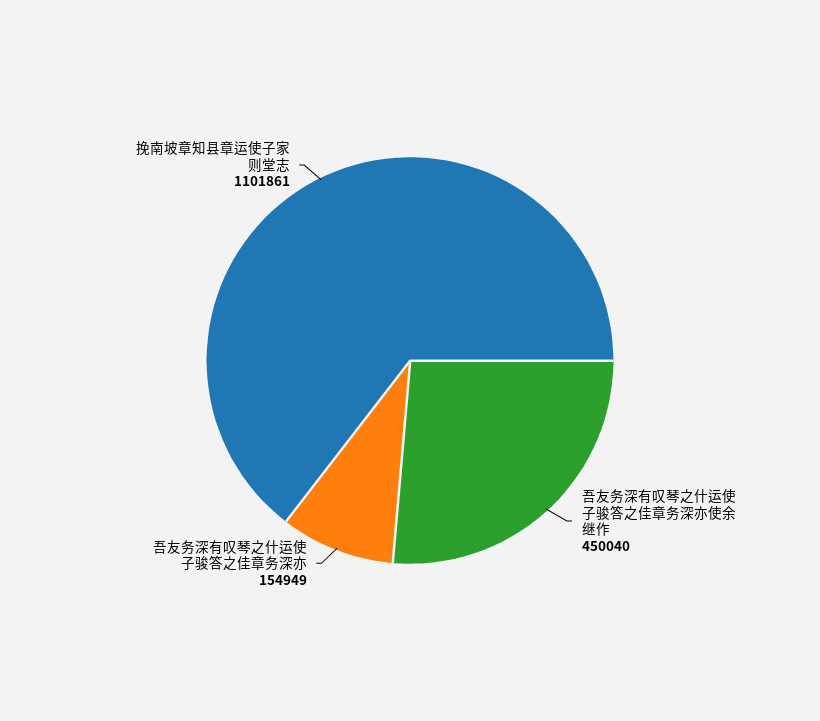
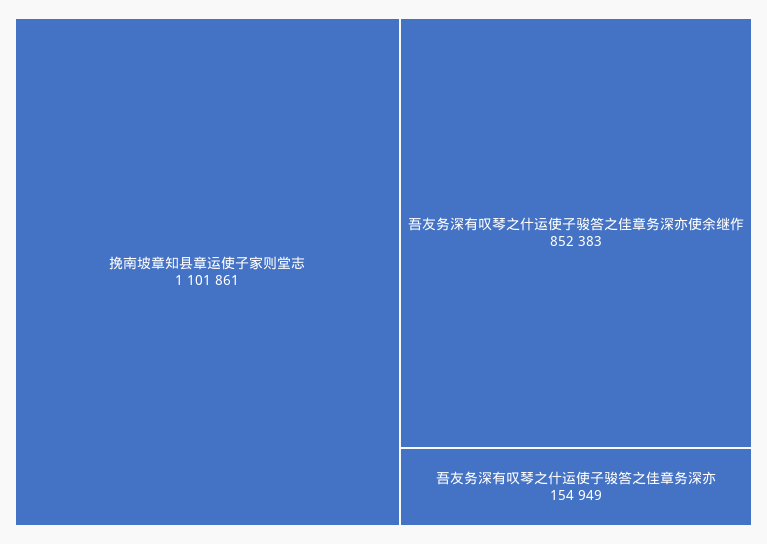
  {
-   "吾友务深有叹琴之什运使子骏答之佳章务深亦使余继作": 450040,
+   "吾友务深有叹琴之什运使子骏答之佳章务深亦使余继作": 852383,
    "吾友务深有叹琴之什运使子骏答之佳章务深亦": 154949,
    "挽南坡章知县章运使子家则堂志": 1101861
  }

